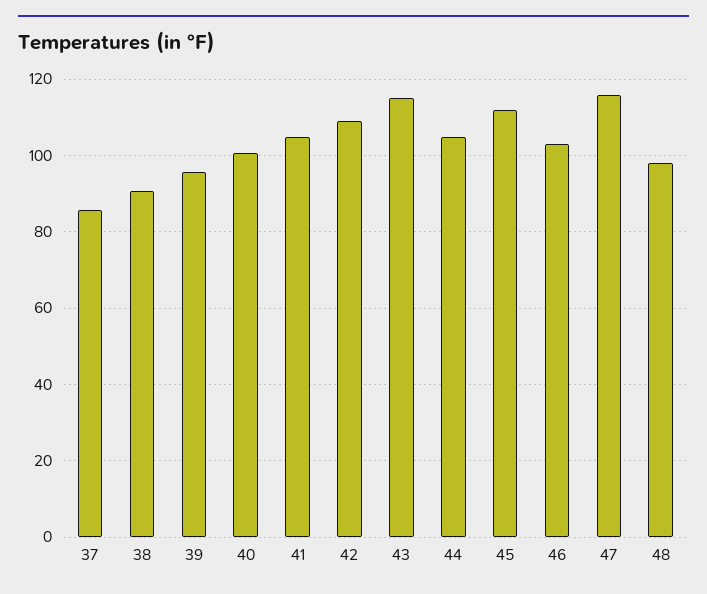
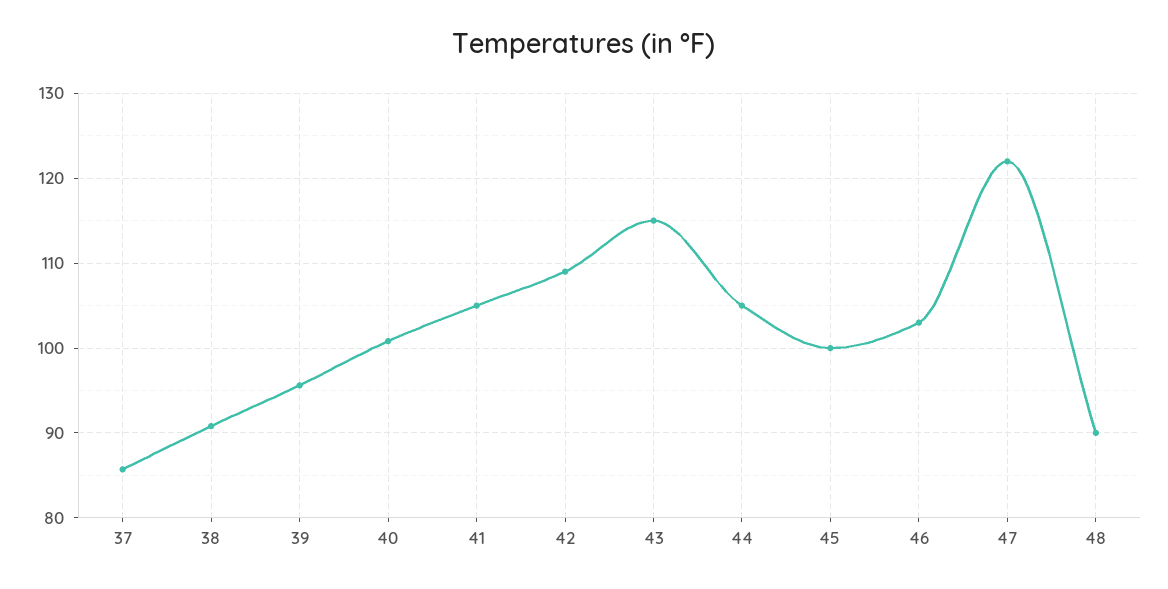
  {
    "37": 86,
    "38": 91,
    "39": 96,
    "40": 101,
    "41": 105,
    "42": 109,
    "43": 115,
    "44": 105,
-   "45": 112,
+   "45": 100,
    "46": 103,
-   "47": 116,
+   "47": 122,
-   "48": 98
+   "48": 90
  }

